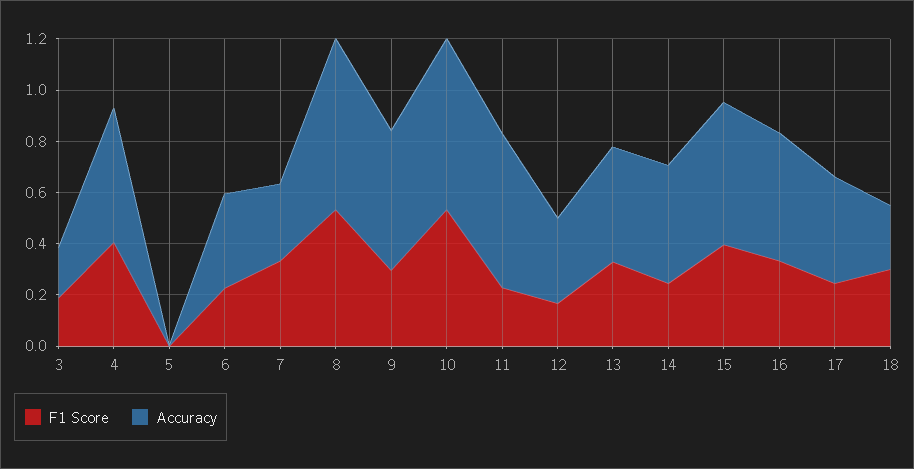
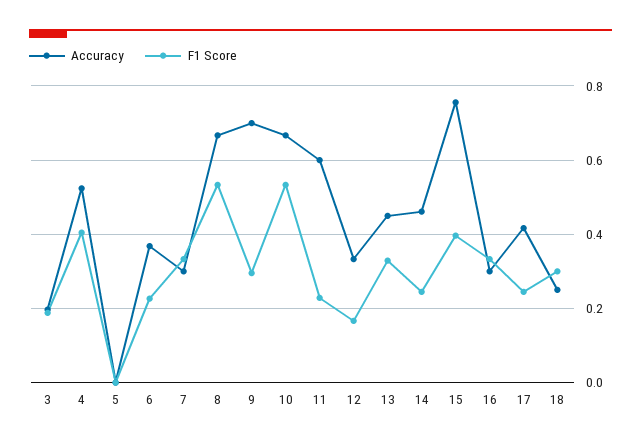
  {
    "F1 Score": {
      "3": 0.18,
      "4": 0.4,
      "5": 0,
      "6": 0.22,
      "7": 0.34,
      "8": 0.54,
      "9": 0.3,
      "10": 0.54,
      "11": 0.22,
      "12": 0.16,
      "13": 0.32,
      "14": 0.24,
      "15": 0.4,
      "16": 0.34,
      "17": 0.24,
      "18": 0.3
    },
    "Accuracy": {
      "3": 0.2,
      "4": 0.52,
      "5": 0,
      "6": 0.36,
      "7": 0.3,
      "8": 0.66,
-     "9": 0.55,
+     "9": 0.7,
      "10": 0.66,
      "11": 0.6,
      "12": 0.34,
      "13": 0.46,
      "14": 0.46,
-     "15": 0.55,
+     "15": 0.76,
-     "16": 0.5,
+     "16": 0.3,
      "17": 0.42,
      "18": 0.26
    }
  }

